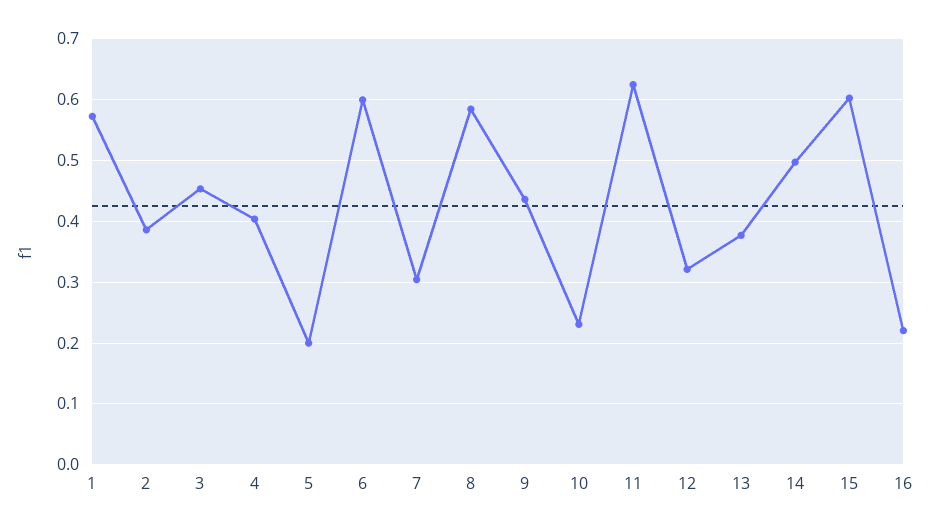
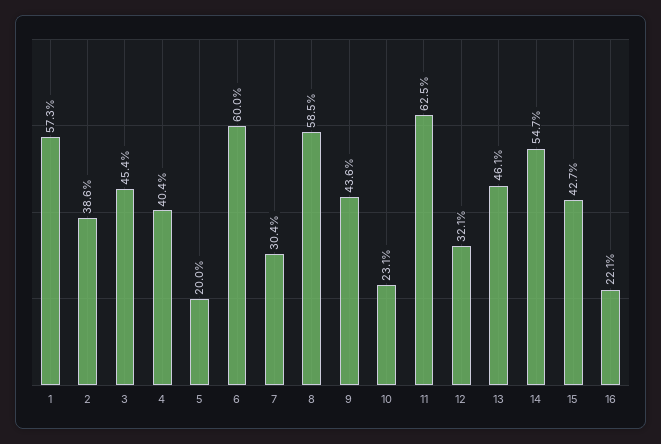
  {
    "1": 0.573,
    "2": 0.386,
    "3": 0.454,
    "4": 0.404,
    "5": 0.2,
    "6": 0.6,
    "7": 0.304,
    "8": 0.585,
    "9": 0.436,
    "10": 0.231,
    "11": 0.625,
    "12": 0.321,
-   "13": 0.38,
+   "13": 0.461,
-   "14": 0.5,
+   "14": 0.547,
-   "15": 0.6,
+   "15": 0.427,
    "16": 0.221
  }

